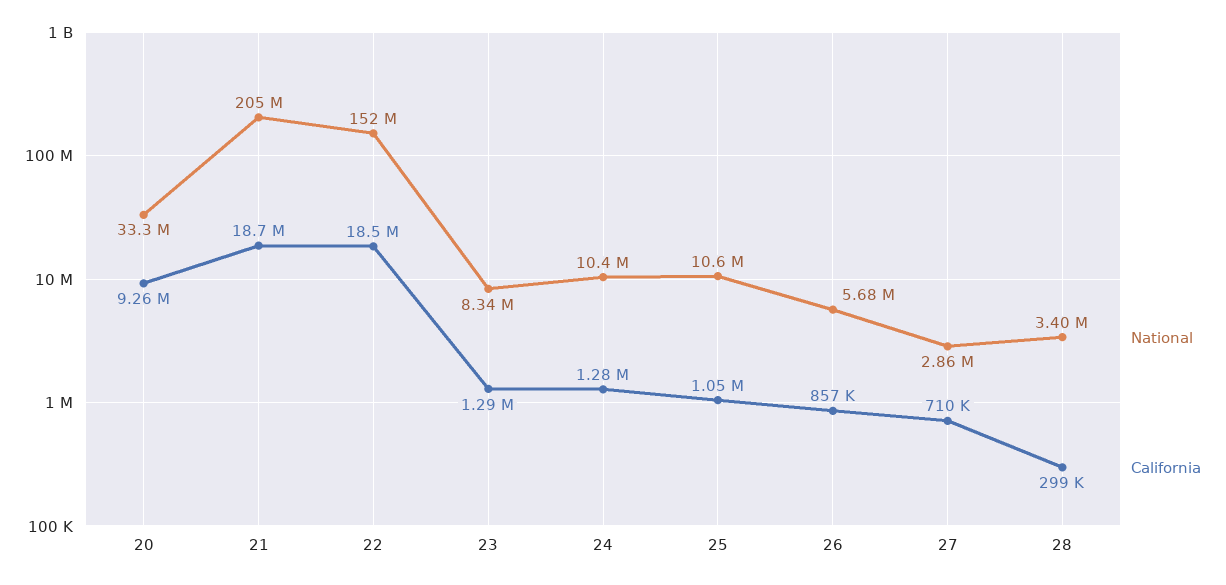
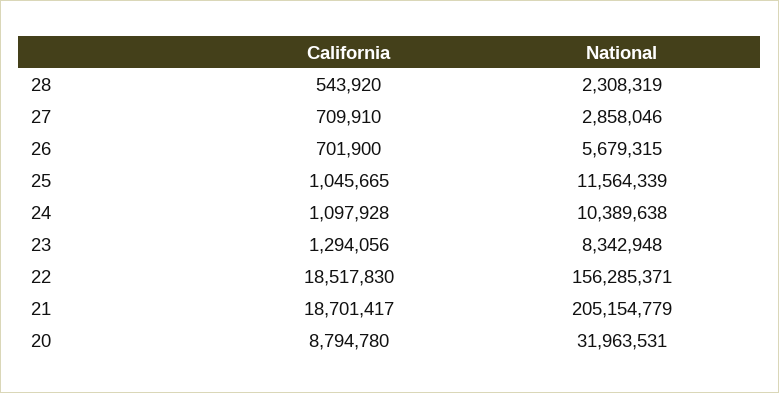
  {
    "National": {
-     "20": 33300000,
+     "20": 31963531,
      "21": 205154779,
-     "22": 152000000,
+     "22": 156285371,
      "23": 8342948,
      "24": 10389638,
-     "25": 10600000,
+     "25": 11564339,
      "26": 5679315,
      "27": 2858046,
-     "28": 3400000
+     "28": 2308319
    },
    "California": {
-     "20": 9260000,
+     "20": 8794780,
      "21": 18701417,
      "22": 18517830,
      "23": 1294056,
-     "24": 1280000,
+     "24": 1097928,
      "25": 1045665,
-     "26": 857000,
+     "26": 701900,
      "27": 709910,
-     "28": 299000
+     "28": 543920
    }
  }

